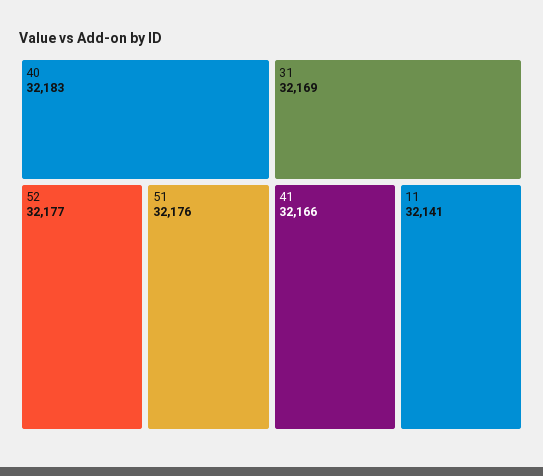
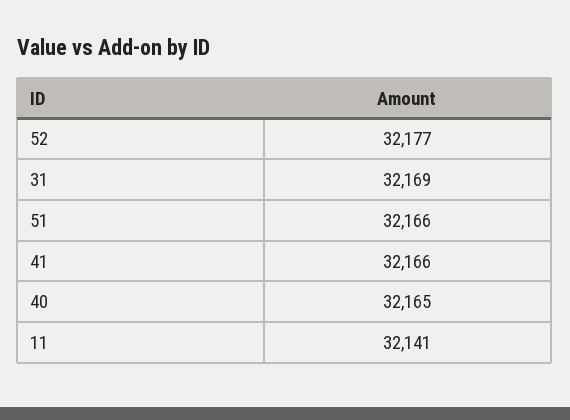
  {
-   "40": 32183,
+   "40": 32165,
    "52": 32177,
-   "51": 32176,
+   "51": 32166,
    "31": 32169,
    "41": 32166,
    "11": 32141
  }

